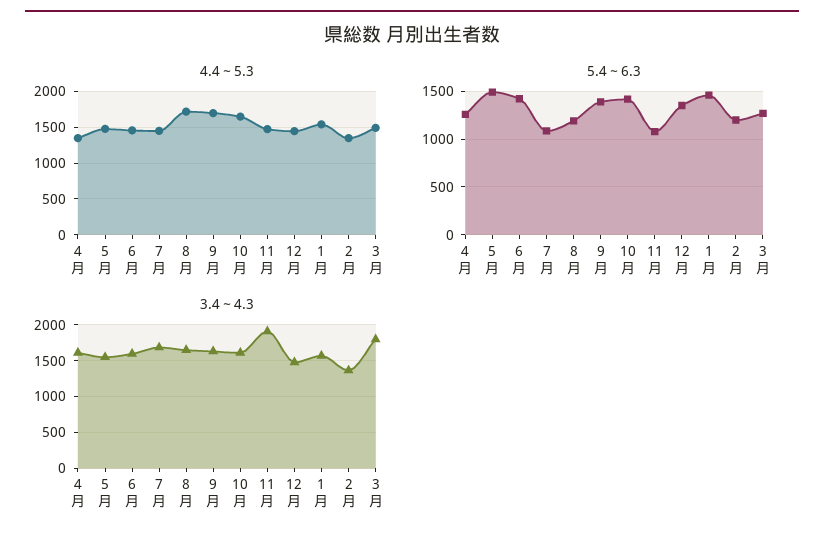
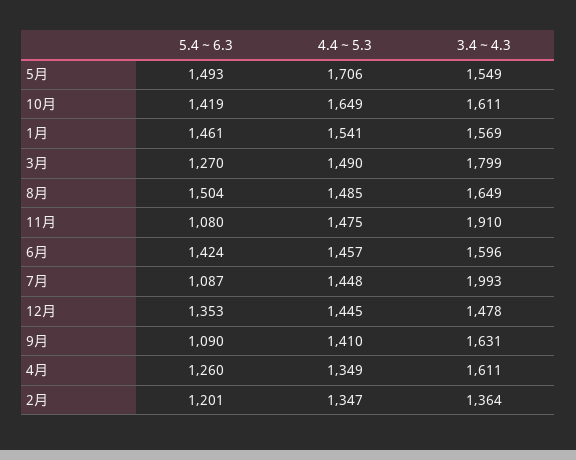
  {
    "4.4～5.3": {
      "4月": 1349,
-     "5月": 1500,
+     "5月": 1706,
      "6月": 1457,
      "7月": 1448,
-     "8月": 1700,
+     "8月": 1485,
-     "9月": 1700,
+     "9月": 1410,
      "10月": 1649,
      "11月": 1475,
      "12月": 1445,
      "1月": 1541,
      "2月": 1347,
      "3月": 1490
    },
    "5.4～6.3": {
      "4月": 1260,
      "5月": 1493,
      "6月": 1424,
      "7月": 1087,
-     "8月": 1200,
+     "8月": 1504,
-     "9月": 1400,
+     "9月": 1090,
      "10月": 1419,
      "11月": 1080,
      "12月": 1353,
      "1月": 1461,
      "2月": 1201,
      "3月": 1270
    },
    "3.4～4.3": {
      "4月": 1611,
      "5月": 1549,
      "6月": 1596,
-     "7月": 1700,
+     "7月": 1993,
      "8月": 1649,
      "9月": 1631,
      "10月": 1611,
      "11月": 1910,
      "12月": 1478,
      "1月": 1569,
      "2月": 1364,
      "3月": 1799
    }
  }

